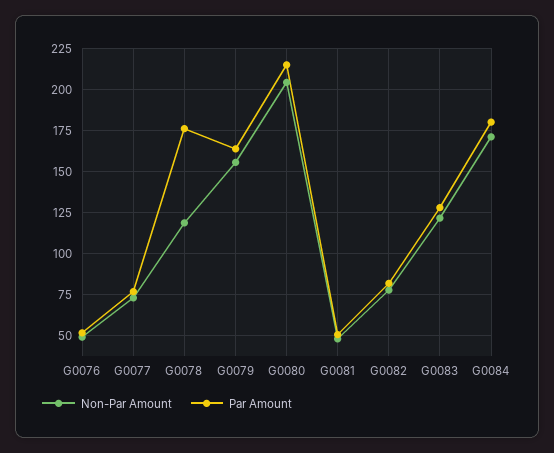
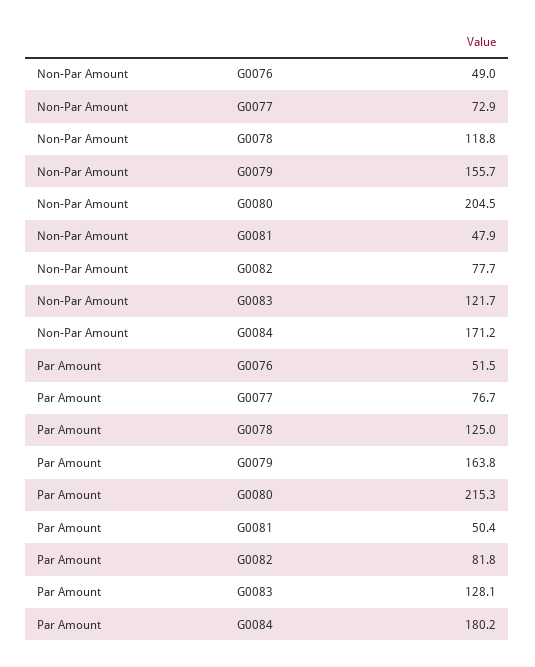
  {
    "Non-Par Amount": {
      "G0076": 49,
      "G0077": 72.9,
      "G0078": 118.8,
      "G0079": 155.7,
      "G0080": 204.5,
      "G0081": 47.9,
      "G0082": 77.7,
      "G0083": 121.7,
      "G0084": 171.2
    },
    "Par Amount": {
      "G0076": 51.5,
      "G0077": 76.7,
-     "G0078": 175,
+     "G0078": 125,
      "G0079": 163.8,
      "G0080": 215.3,
      "G0081": 50.4,
      "G0082": 81.8,
      "G0083": 128.1,
      "G0084": 180.2
    }
  }

